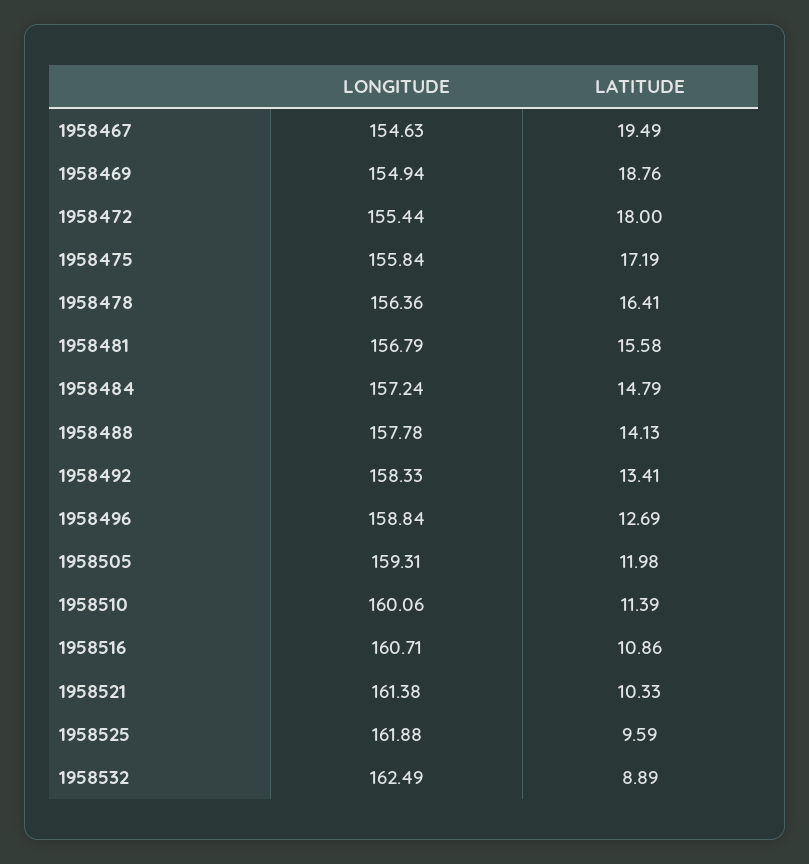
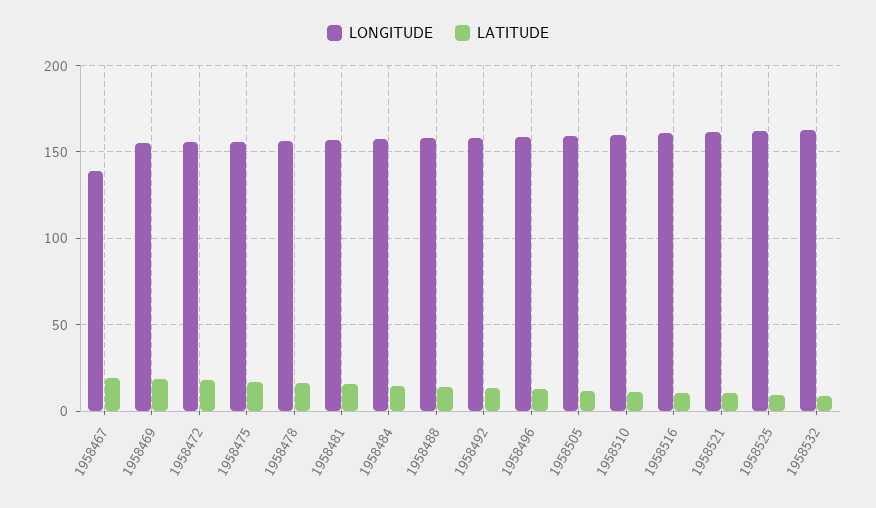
  {
    "LONGITUDE": {
-     "1958467": 154.63,
+     "1958467": 140,
      "1958469": 154.94,
      "1958472": 155.44,
      "1958475": 155.84,
      "1958478": 156.36,
      "1958481": 156.79,
      "1958484": 157.24,
      "1958488": 157.78,
      "1958492": 158.33,
      "1958496": 158.84,
      "1958505": 159.31,
      "1958510": 160.06,
      "1958516": 160.71,
      "1958521": 161.38,
      "1958525": 161.88,
      "1958532": 162.49
    },
    "LATITUDE": {
      "1958467": 19.49,
      "1958469": 18.76,
      "1958472": 18,
      "1958475": 17.19,
      "1958478": 16.41,
      "1958481": 15.58,
      "1958484": 14.79,
      "1958488": 14.13,
      "1958492": 13.41,
      "1958496": 12.69,
      "1958505": 11.98,
      "1958510": 11.39,
      "1958516": 10.86,
      "1958521": 10.33,
      "1958525": 9.59,
      "1958532": 8.89
    }
  }

